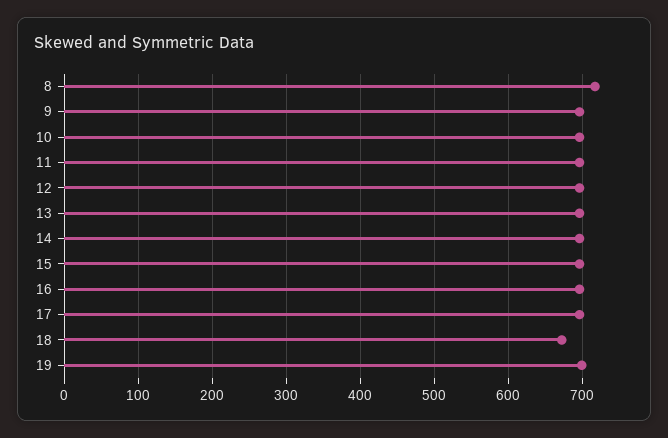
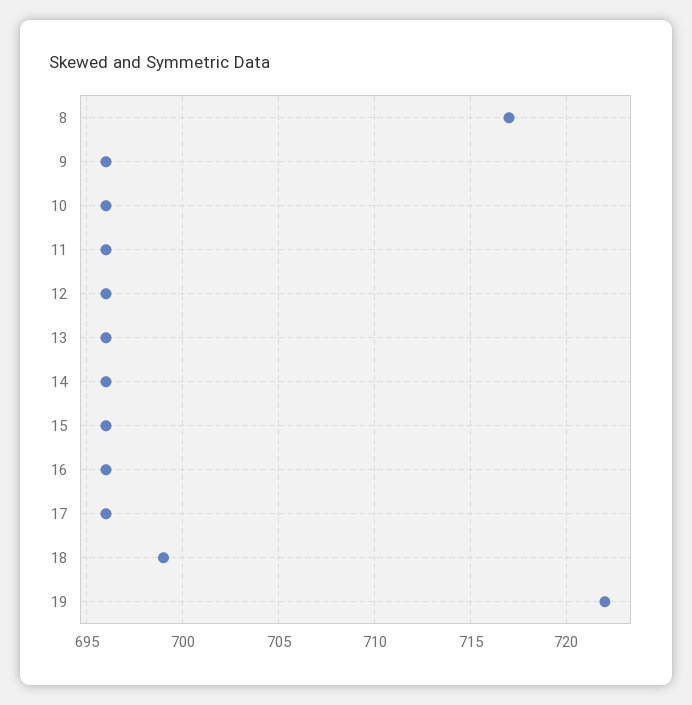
  {
    "8": 717,
    "9": 696,
    "10": 696,
    "11": 696,
    "12": 696,
    "13": 696,
    "14": 696,
    "15": 696,
    "16": 696,
    "17": 696,
-   "18": 670,
+   "18": 699,
-   "19": 700
+   "19": 722
  }

